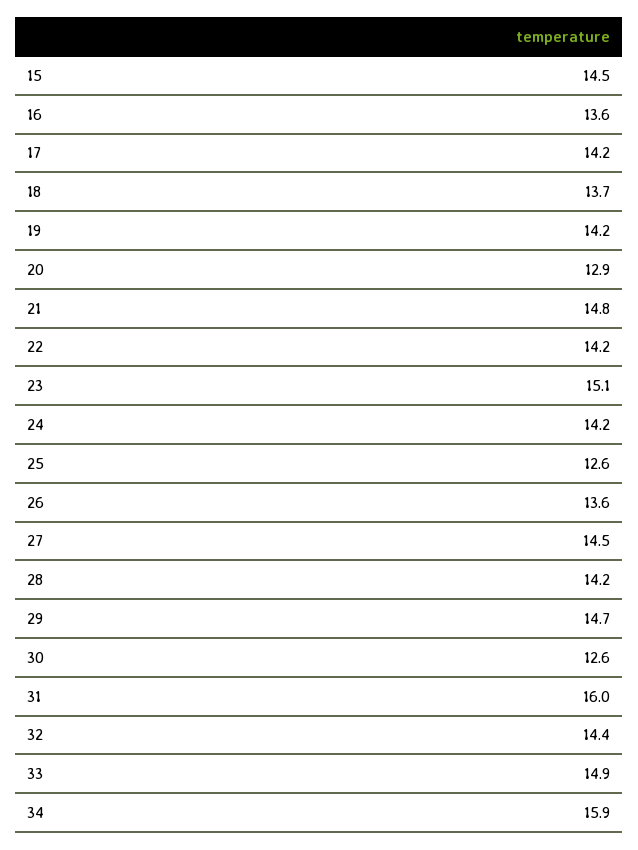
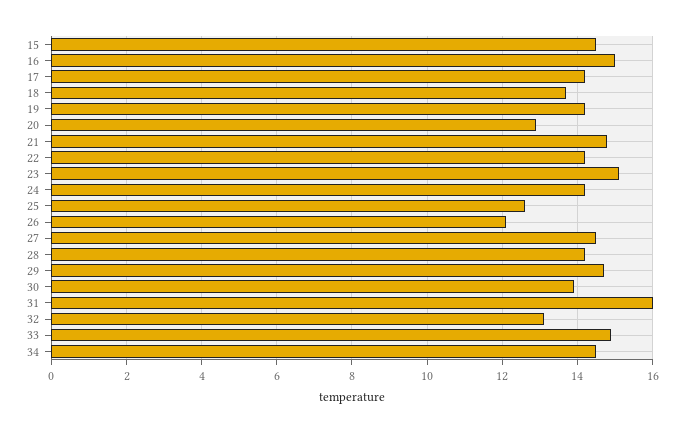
  {
    "15": 14.5,
-   "16": 13.6,
+   "16": 15,
    "17": 14.2,
    "18": 13.7,
    "19": 14.2,
    "20": 12.9,
    "21": 14.8,
    "22": 14.2,
    "23": 15.1,
    "24": 14.2,
    "25": 12.6,
-   "26": 13.6,
+   "26": 12,
    "27": 14.5,
    "28": 14.2,
    "29": 14.7,
-   "30": 12.6,
+   "30": 14,
    "31": 16,
-   "32": 14.4,
+   "32": 13,
    "33": 14.9,
-   "34": 15.9
+   "34": 14.5
  }

